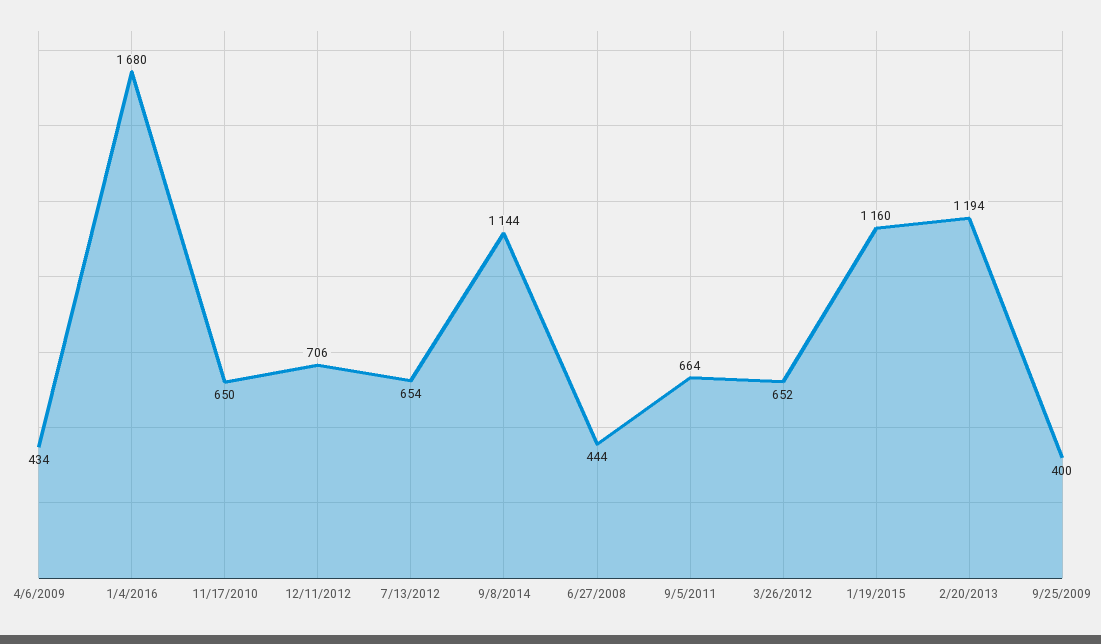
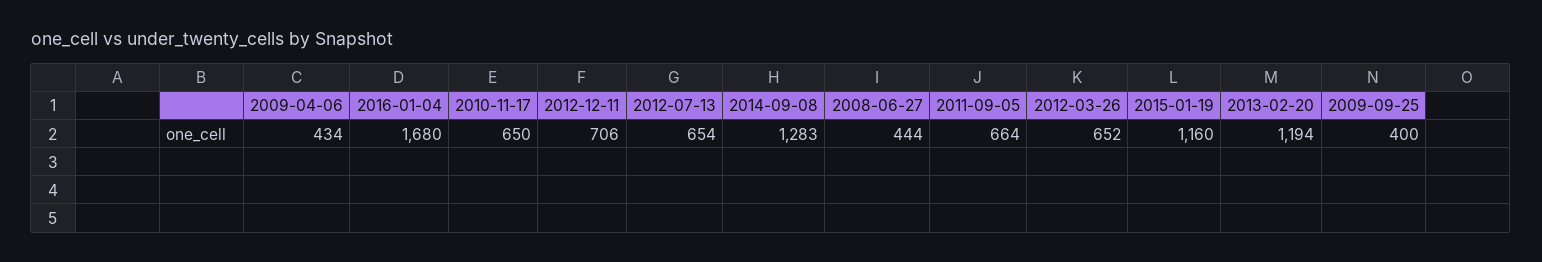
  {
    "4/6/2009": 434,
    "1/4/2016": 1680,
    "11/17/2010": 650,
    "12/11/2012": 706,
    "7/13/2012": 654,
-   "9/8/2014": 1144,
+   "9/8/2014": 1283,
    "6/27/2008": 444,
    "9/5/2011": 664,
    "3/26/2012": 652,
    "1/19/2015": 1160,
    "2/20/2013": 1194,
    "9/25/2009": 400
  }

